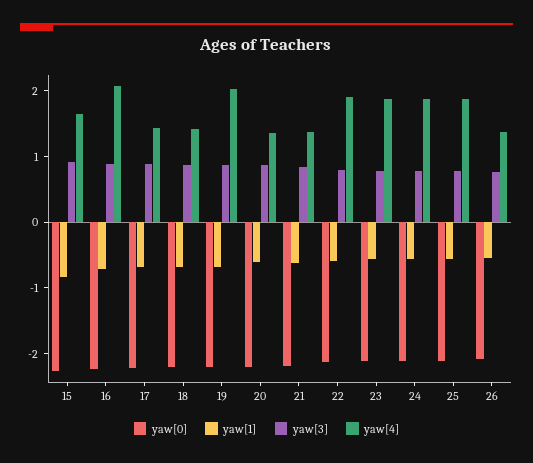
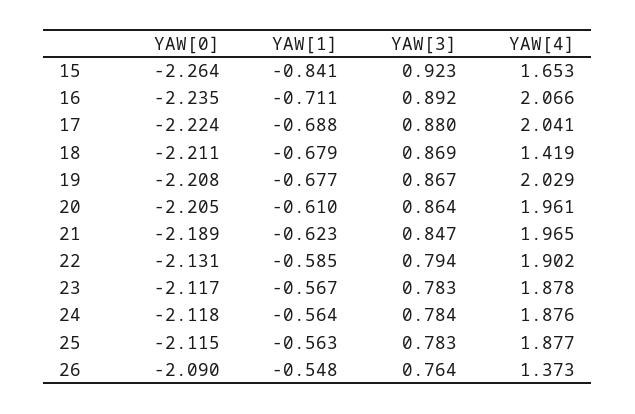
  {
    "yaw[0]": {
      "15": -2.264,
      "16": -2.235,
      "17": -2.224,
      "18": -2.211,
      "19": -2.208,
      "20": -2.205,
      "21": -2.189,
      "22": -2.131,
      "23": -2.117,
      "24": -2.118,
      "25": -2.115,
      "26": -2.09
    },
    "yaw[1]": {
      "15": -0.841,
      "16": -0.711,
      "17": -0.688,
      "18": -0.679,
      "19": -0.677,
      "20": -0.61,
      "21": -0.623,
      "22": -0.585,
      "23": -0.567,
      "24": -0.564,
      "25": -0.563,
      "26": -0.548
    },
    "yaw[3]": {
      "15": 0.923,
      "16": 0.892,
      "17": 0.88,
      "18": 0.869,
      "19": 0.867,
      "20": 0.864,
      "21": 0.847,
      "22": 0.794,
      "23": 0.783,
      "24": 0.784,
      "25": 0.783,
      "26": 0.764
    },
    "yaw[4]": {
      "15": 1.653,
      "16": 2.066,
-     "17": 1.4,
+     "17": 2.041,
      "18": 1.419,
      "19": 2.029,
-     "20": 1.4,
+     "20": 1.961,
-     "21": 1.4,
+     "21": 1.965,
      "22": 1.902,
      "23": 1.878,
      "24": 1.876,
      "25": 1.877,
      "26": 1.373
    }
  }

